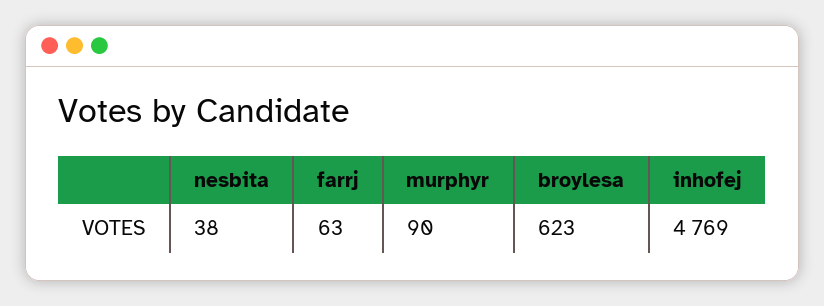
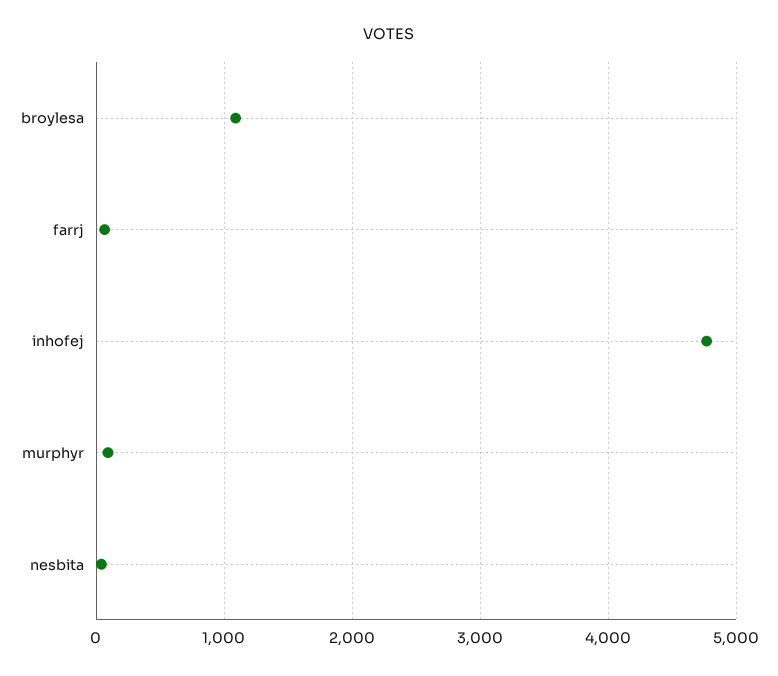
  {
    "nesbita": 38,
    "farrj": 63,
    "murphyr": 90,
-   "broylesa": 623,
+   "broylesa": 1100,
    "inhofej": 4769
  }

